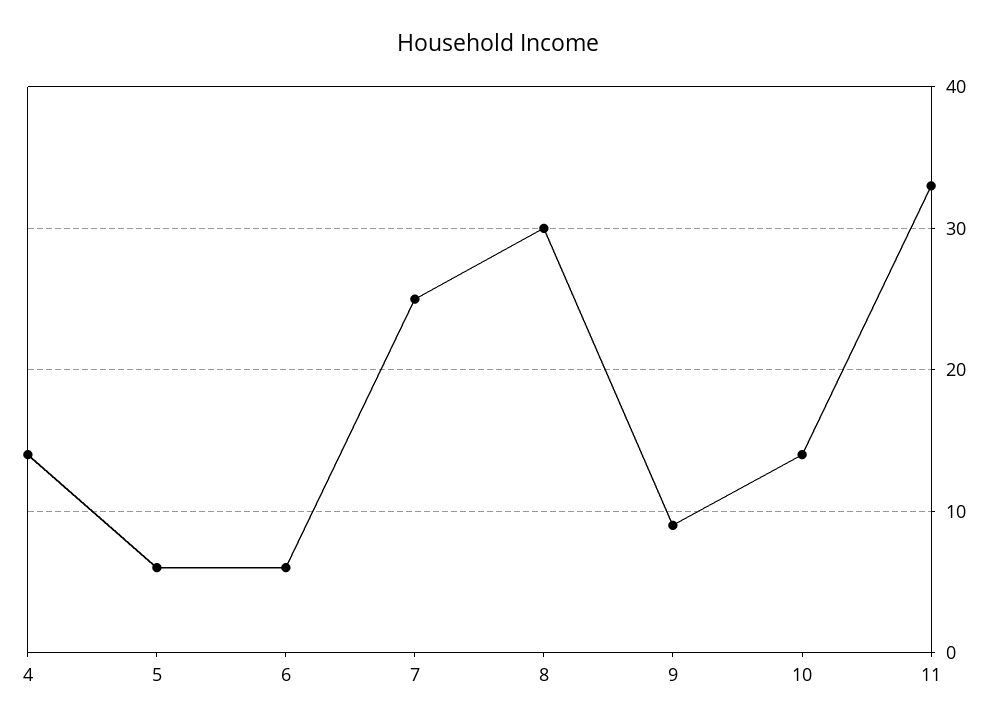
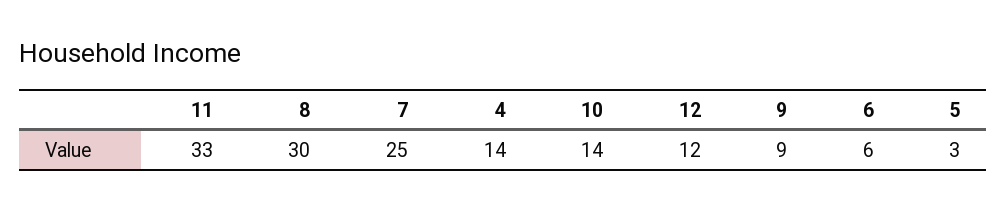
  {
    "4": 14,
-   "5": 6,
+   "5": 3,
    "6": 6,
    "7": 25,
    "8": 30,
    "9": 9,
    "10": 14,
-   "11": 33
+   "11": 33,
+   "12": 12
  }

